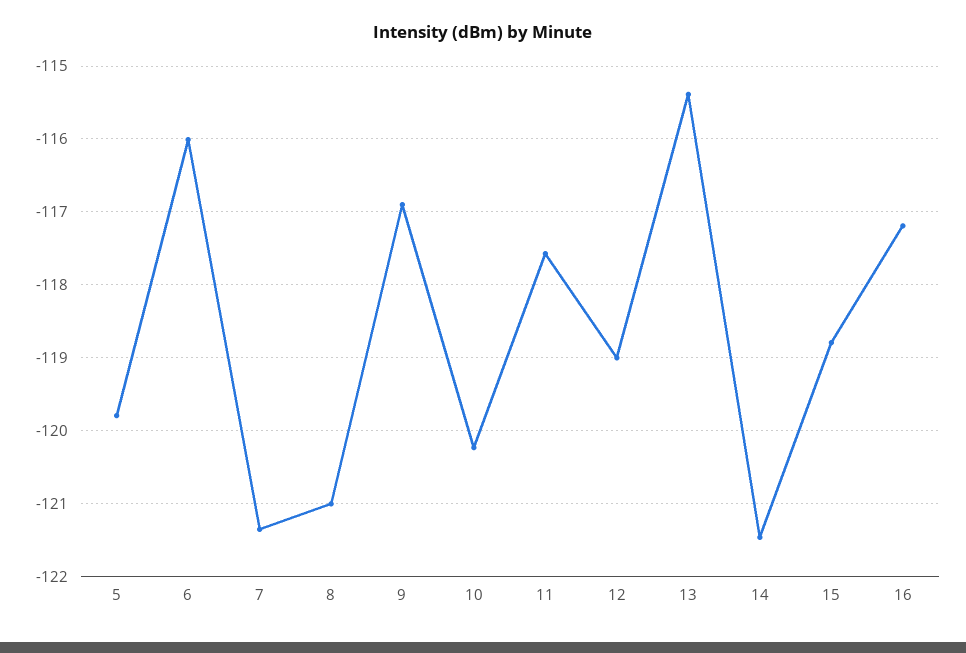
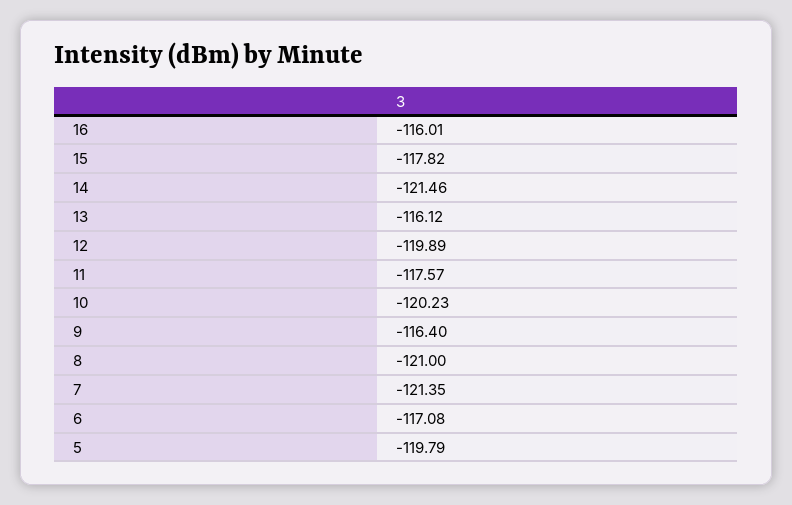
  {
    "5": -119.79,
-   "6": -116,
+   "6": -117.08,
    "7": -121.35,
    "8": -121,
-   "9": -116.9,
+   "9": -116.4,
    "10": -120.23,
    "11": -117.57,
-   "12": -119,
+   "12": -119.89,
-   "13": -115.4,
+   "13": -116.12,
    "14": -121.46,
-   "15": -118.8,
+   "15": -117.82,
-   "16": -117.2
+   "16": -116.01
  }

